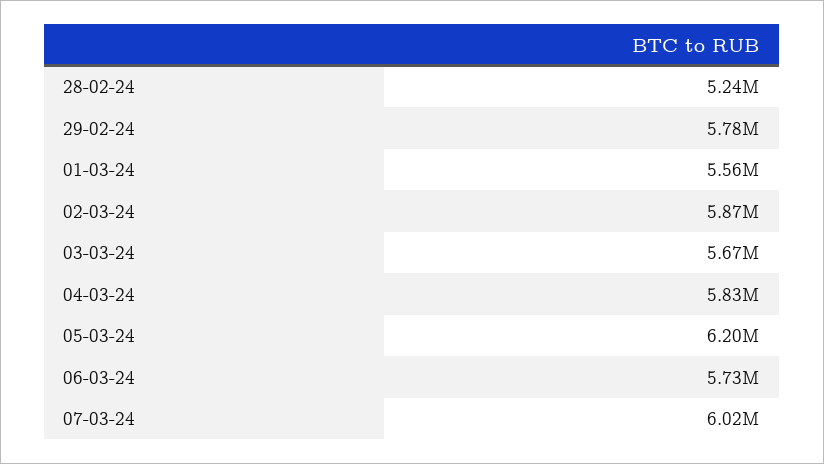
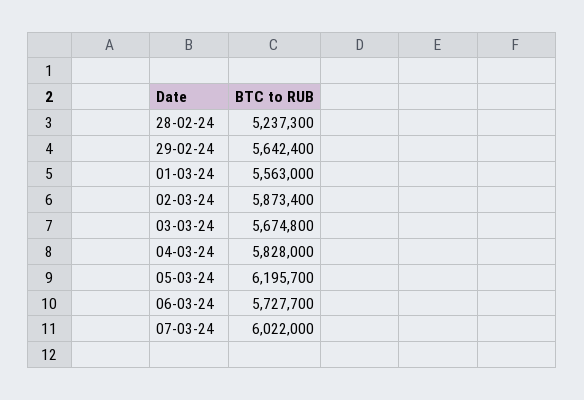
  {
    "28-02-24": 5237300,
-   "29-02-24": 5780000,
+   "29-02-24": 5642400,
    "01-03-24": 5563000,
    "02-03-24": 5873400,
    "03-03-24": 5674800,
    "04-03-24": 5828000,
    "05-03-24": 6195700,
    "06-03-24": 5727700,
    "07-03-24": 6022000
  }

